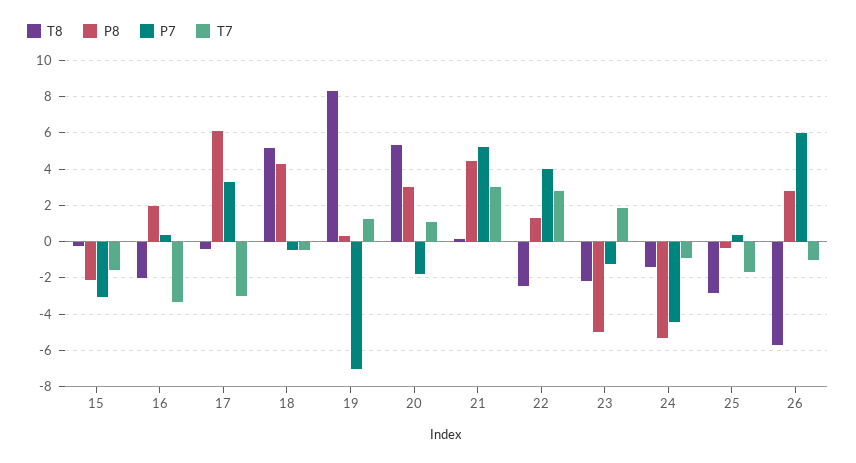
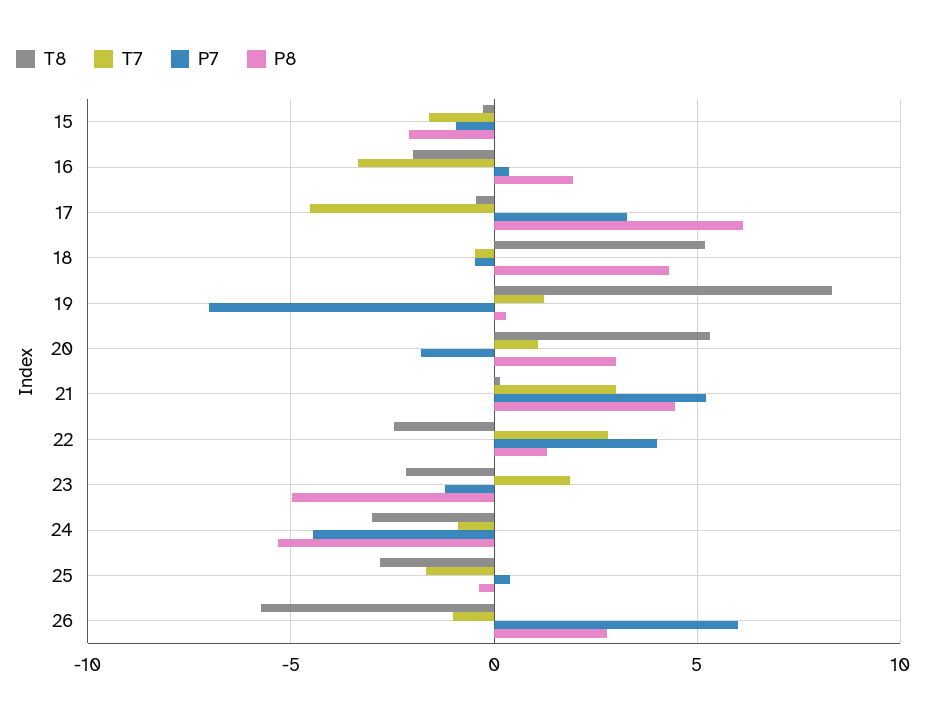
  {
    "T8": {
      "15": -0.5,
      "16": -2,
      "17": -0.5,
      "18": 5,
      "19": 8.5,
      "20": 5.5,
      "21": 0,
      "22": -2.5,
      "23": -2,
-     "24": -1.5,
+     "24": -3,
      "25": -3,
      "26": -5.5
    },
    "P8": {
      "15": -2,
      "16": 2,
      "17": 6,
      "18": 4.5,
      "19": 0.5,
      "20": 3,
      "21": 4.5,
      "22": 1.5,
      "23": -5,
      "24": -5.5,
      "25": -0.5,
      "26": 3
    },
    "P7": {
-     "15": -3,
+     "15": -1,
      "16": 0.5,
      "17": 3.5,
      "18": -0.5,
      "19": -7,
      "20": -2,
      "21": 5,
      "22": 4,
      "23": -1,
      "24": -4.5,
      "25": 0.5,
      "26": 6
    },
    "T7": {
      "15": -1.5,
      "16": -3.5,
-     "17": -3,
+     "17": -4.5,
      "18": -0.5,
      "19": 1,
      "20": 1,
      "21": 3,
      "22": 3,
      "23": 2,
      "24": -1,
      "25": -1.5,
      "26": -1
    }
  }

